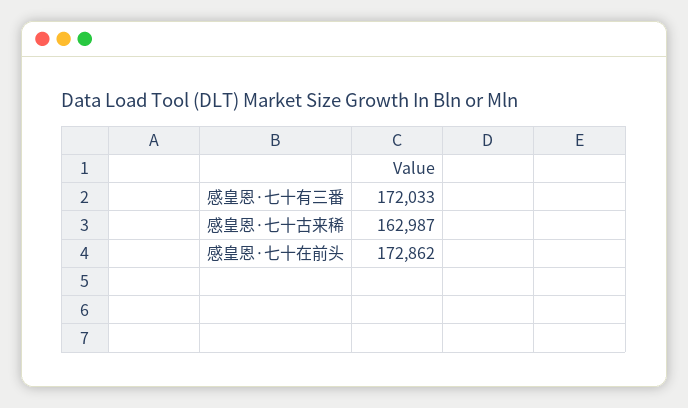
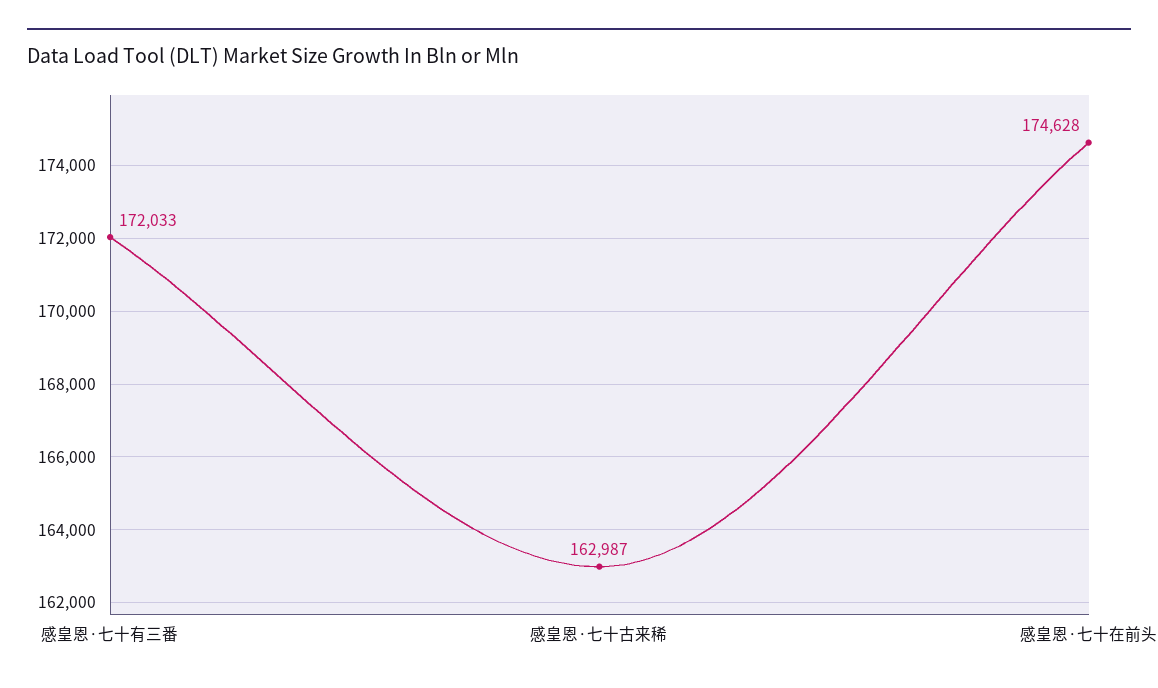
  {
    "感皇恩·七十有三番": 172033,
    "感皇恩·七十古来稀": 162987,
-   "感皇恩·七十在前头": 172862
+   "感皇恩·七十在前头": 174628
  }

